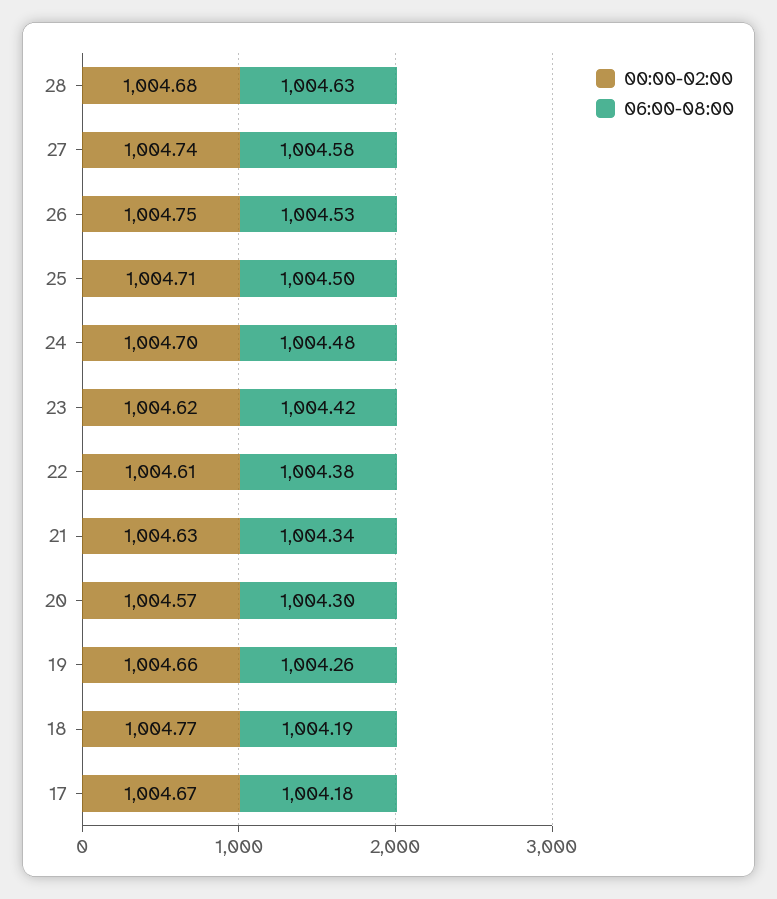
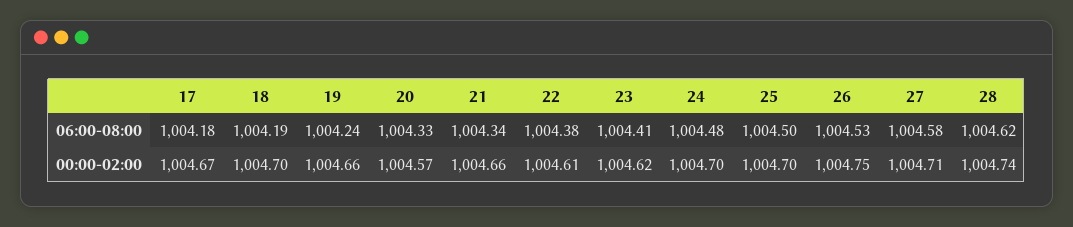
  {
    "00:00-02:00": {
-     "28": 1004.68,
+     "28": 1004.74,
-     "27": 1004.74,
+     "27": 1004.71,
      "26": 1004.75,
-     "25": 1004.71,
+     "25": 1004.7,
      "24": 1004.7,
      "23": 1004.62,
      "22": 1004.61,
-     "21": 1004.63,
+     "21": 1004.66,
      "20": 1004.57,
      "19": 1004.66,
-     "18": 1004.77,
+     "18": 1004.7,
      "17": 1004.67
    },
    "06:00-08:00": {
-     "28": 1004.63,
+     "28": 1004.62,
      "27": 1004.58,
      "26": 1004.53,
      "25": 1004.5,
      "24": 1004.48,
-     "23": 1004.42,
+     "23": 1004.41,
      "22": 1004.38,
      "21": 1004.34,
-     "20": 1004.3,
+     "20": 1004.33,
-     "19": 1004.26,
+     "19": 1004.24,
      "18": 1004.19,
      "17": 1004.18
    }
  }

